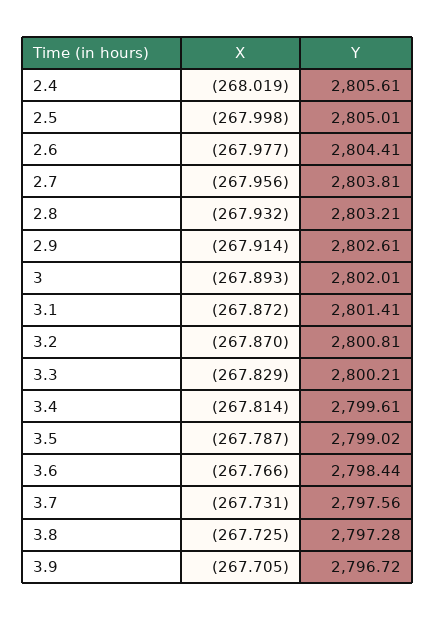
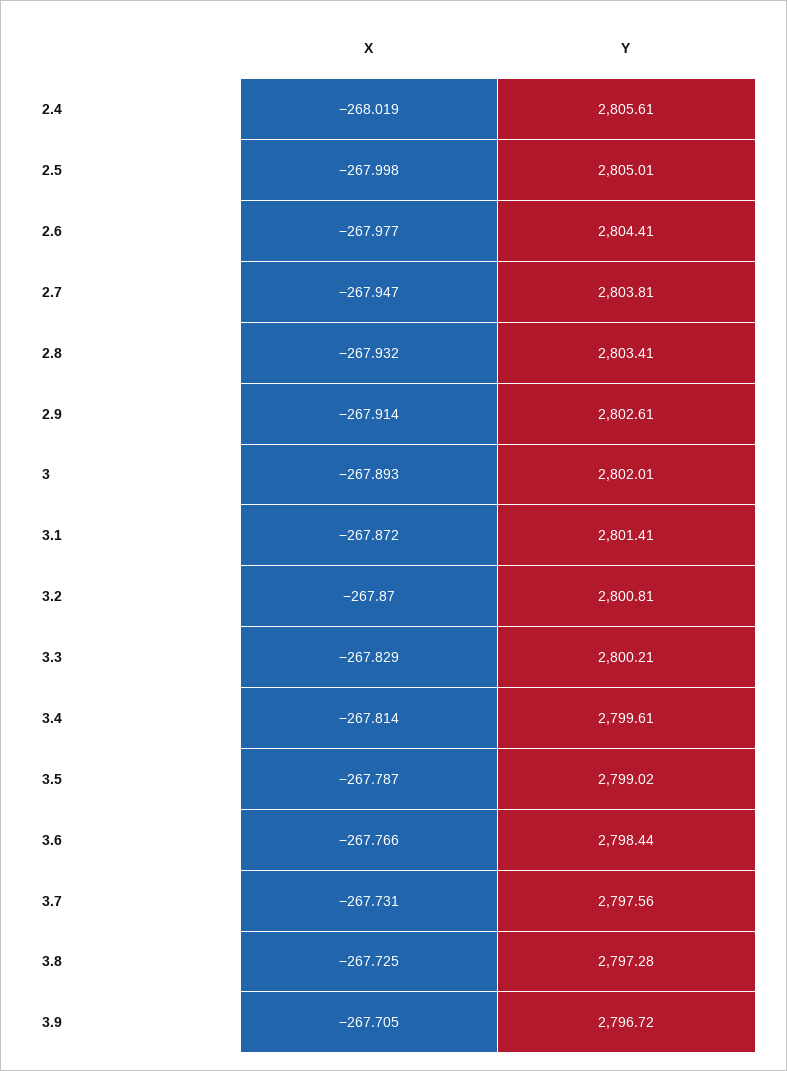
  {
    "X": {
      "2.4": -268.019,
      "2.5": -267.998,
      "2.6": -267.977,
-     "2.7": -267.956,
+     "2.7": -267.947,
      "2.8": -267.932,
      "2.9": -267.914,
      "3": -267.893,
      "3.1": -267.872,
      "3.2": -267.87,
      "3.3": -267.829,
      "3.4": -267.814,
      "3.5": -267.787,
      "3.6": -267.766,
      "3.7": -267.731,
      "3.8": -267.725,
      "3.9": -267.705
    },
    "Y": {
      "2.4": 2805.61,
      "2.5": 2805.01,
      "2.6": 2804.41,
      "2.7": 2803.81,
-     "2.8": 2803.21,
+     "2.8": 2803.41,
      "2.9": 2802.61,
      "3": 2802.01,
      "3.1": 2801.41,
      "3.2": 2800.81,
      "3.3": 2800.21,
      "3.4": 2799.61,
      "3.5": 2799.02,
      "3.6": 2798.44,
      "3.7": 2797.56,
      "3.8": 2797.28,
      "3.9": 2796.72
    }
  }

